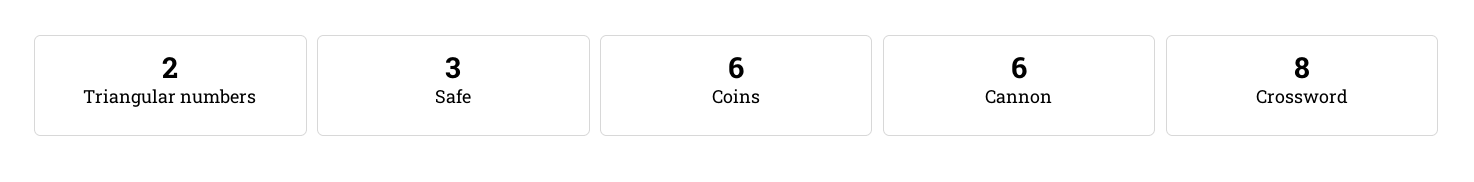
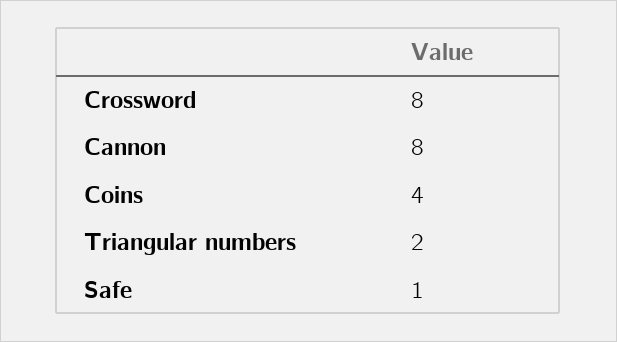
  {
    "Triangular numbers": 2,
-   "Safe": 3,
+   "Safe": 1,
-   "Coins": 6,
+   "Coins": 4,
-   "Cannon": 6,
+   "Cannon": 8,
    "Crossword": 8
  }

